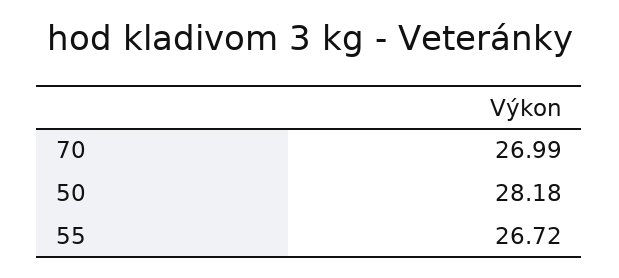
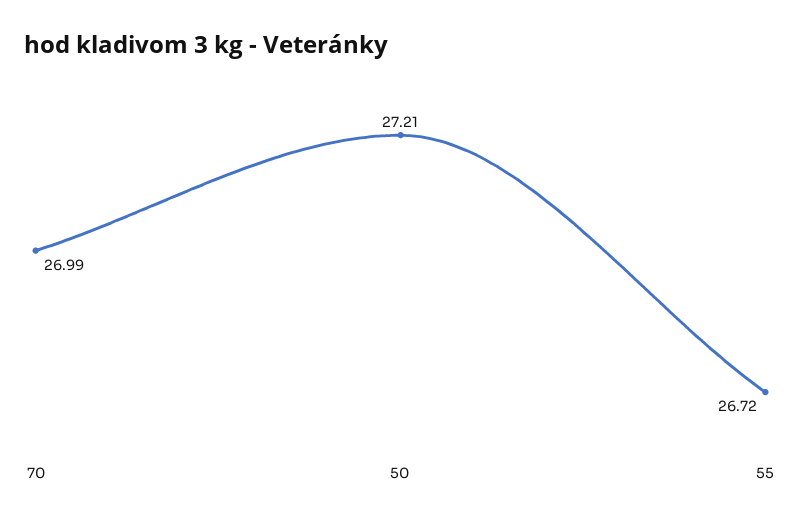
  {
    "70": 26.99,
-   "50": 28.18,
+   "50": 27.21,
    "55": 26.72
  }

